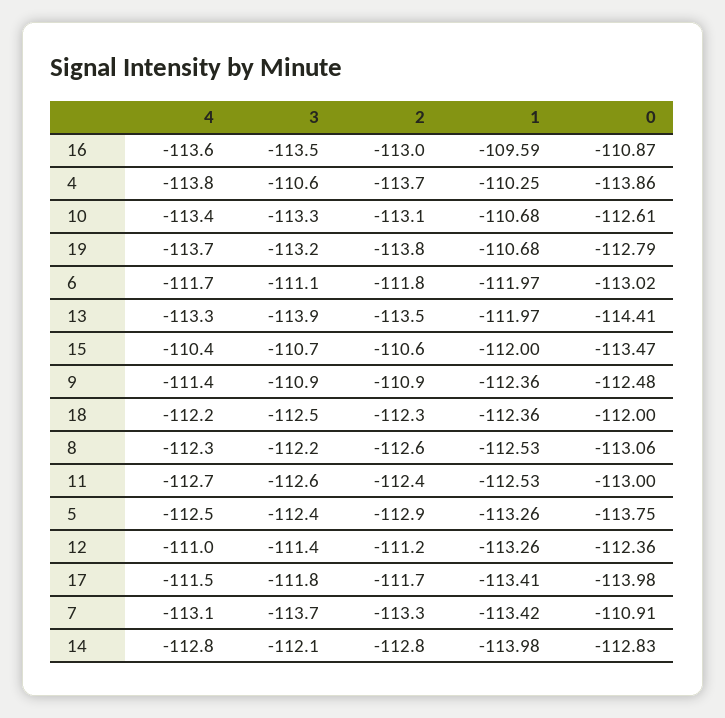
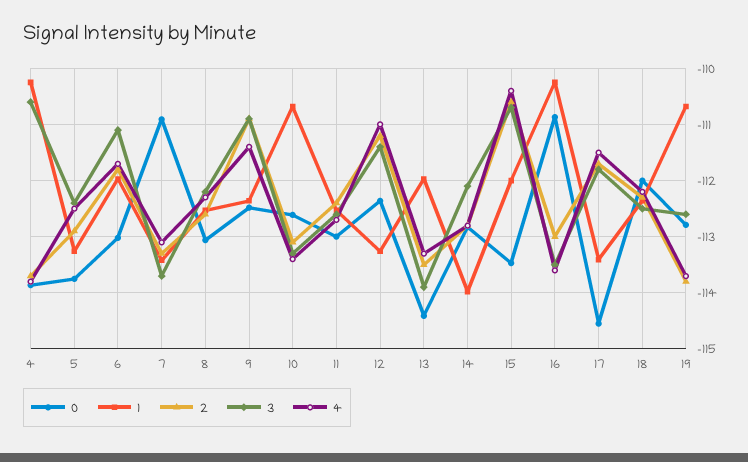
  {
    "4": {
      "16": -113.6,
      "4": -113.8,
      "10": -113.4,
      "19": -113.7,
      "6": -111.7,
      "13": -113.3,
      "15": -110.4,
      "9": -111.4,
      "18": -112.2,
      "8": -112.3,
      "11": -112.7,
      "5": -112.5,
      "12": -111,
      "17": -111.5,
      "7": -113.1,
      "14": -112.8
    },
    "3": {
      "16": -113.5,
      "4": -110.6,
      "10": -113.3,
-     "19": -113.2,
+     "19": -112.6,
      "6": -111.1,
      "13": -113.9,
      "15": -110.7,
      "9": -110.9,
      "18": -112.5,
      "8": -112.2,
      "11": -112.6,
      "5": -112.4,
      "12": -111.4,
      "17": -111.8,
      "7": -113.7,
      "14": -112.1
    },
    "2": {
      "16": -113,
      "4": -113.7,
      "10": -113.1,
      "19": -113.8,
      "6": -111.8,
      "13": -113.5,
      "15": -110.6,
      "9": -110.9,
      "18": -112.3,
      "8": -112.6,
      "11": -112.4,
      "5": -112.9,
      "12": -111.2,
      "17": -111.7,
      "7": -113.3,
      "14": -112.8
    },
    "1": {
-     "16": -109.59,
+     "16": -110.2,
      "4": -110.25,
      "10": -110.68,
      "19": -110.68,
      "6": -111.97,
      "13": -111.97,
      "15": -112,
      "9": -112.36,
      "18": -112.36,
      "8": -112.53,
      "11": -112.53,
      "5": -113.26,
      "12": -113.26,
      "17": -113.41,
      "7": -113.42,
      "14": -113.98
    },
    "0": {
      "16": -110.87,
      "4": -113.86,
      "10": -112.61,
      "19": -112.79,
      "6": -113.02,
      "13": -114.41,
      "15": -113.47,
      "9": -112.48,
      "18": -112,
      "8": -113.06,
      "11": -113,
      "5": -113.75,
      "12": -112.36,
-     "17": -113.98,
+     "17": -114.6,
      "7": -110.91,
      "14": -112.83
    }
  }

